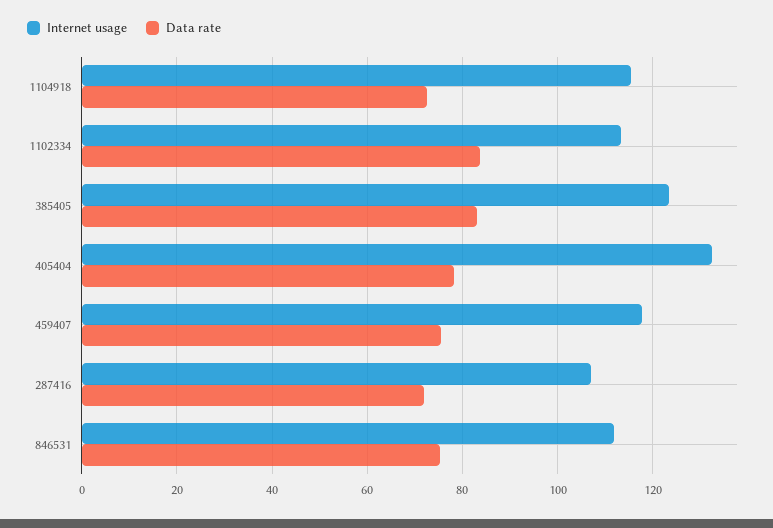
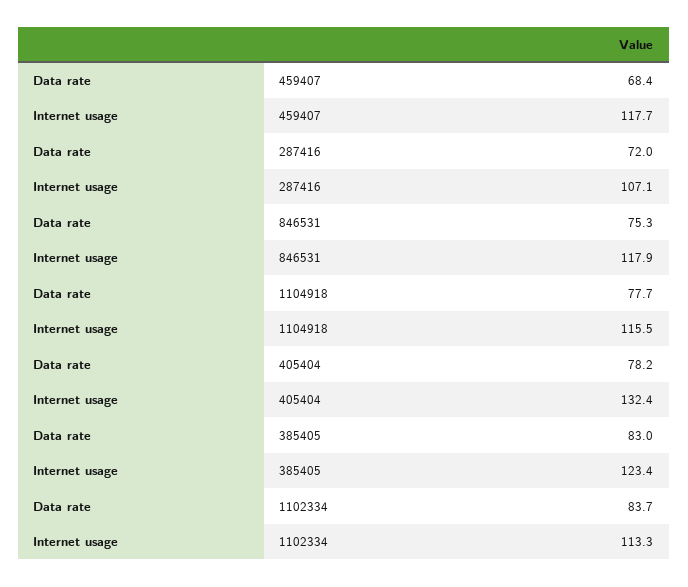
  {
    "Internet usage": {
      "1104918": 115.5,
      "1102334": 113.3,
      "385405": 123.4,
      "405404": 132.4,
      "459407": 117.7,
      "287416": 107.1,
-     "846531": 112
+     "846531": 117.9
    },
    "Data rate": {
-     "1104918": 72,
+     "1104918": 77.7,
      "1102334": 83.7,
      "385405": 83,
      "405404": 78.2,
-     "459407": 76,
+     "459407": 68.4,
      "287416": 72,
      "846531": 75.3
    }
  }

